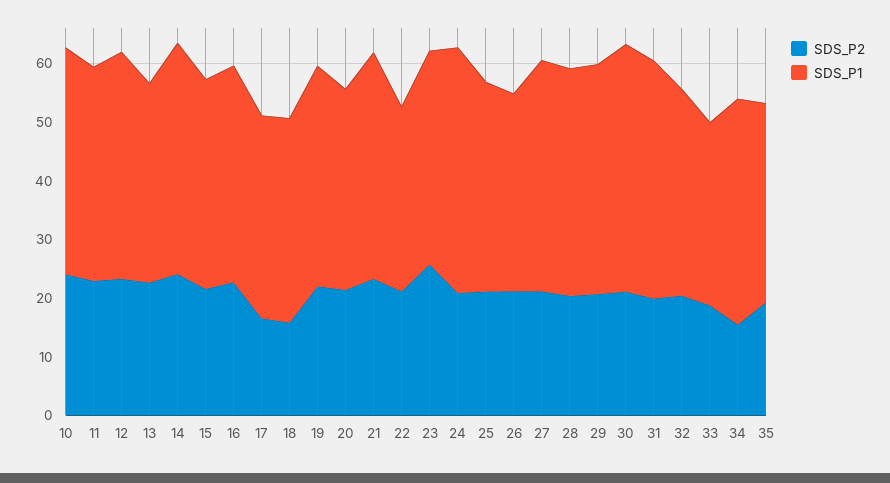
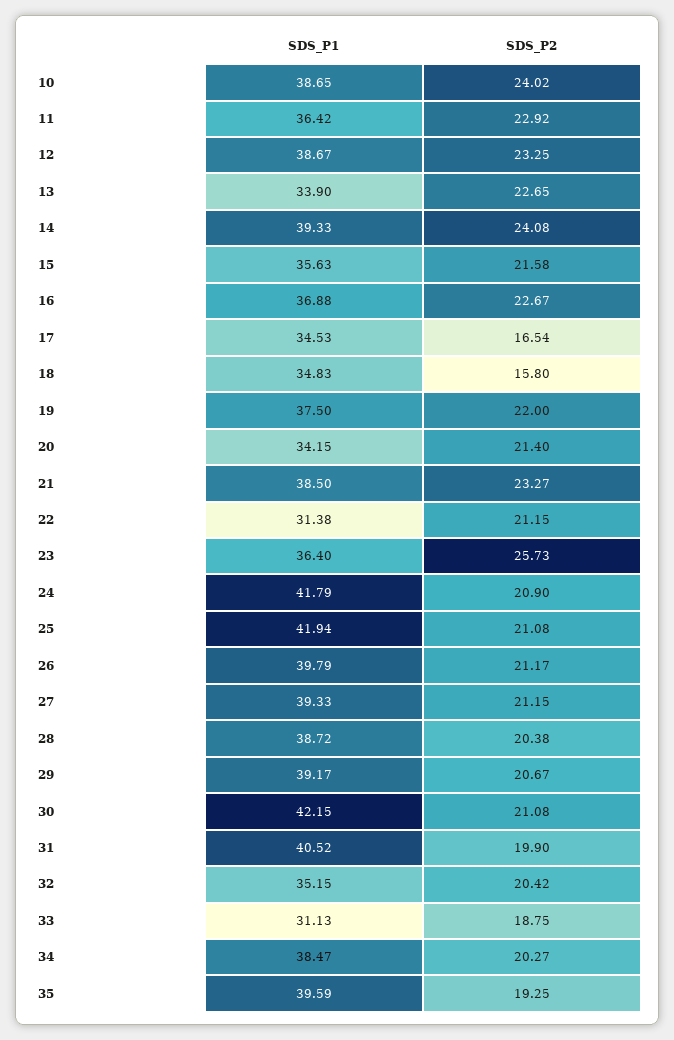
  {
    "SDS_P2": {
      "10": 24.02,
      "11": 22.92,
      "12": 23.25,
      "13": 22.65,
      "14": 24.08,
      "15": 21.58,
      "16": 22.67,
      "17": 16.54,
      "18": 15.8,
      "19": 22,
      "20": 21.4,
      "21": 23.27,
      "22": 21.15,
      "23": 25.73,
      "24": 20.9,
      "25": 21.08,
      "26": 21.17,
      "27": 21.15,
      "28": 20.38,
      "29": 20.67,
      "30": 21.08,
      "31": 19.9,
      "32": 20.42,
      "33": 18.75,
-     "34": 16,
+     "34": 20.27,
      "35": 19.25
    },
    "SDS_P1": {
      "10": 38.65,
      "11": 36.42,
      "12": 38.67,
      "13": 33.9,
      "14": 39.33,
      "15": 35.63,
      "16": 36.88,
      "17": 34.53,
      "18": 34.83,
      "19": 37.5,
      "20": 34.15,
      "21": 38.5,
      "22": 31.38,
      "23": 36.4,
      "24": 41.79,
-     "25": 36,
+     "25": 41.94,
-     "26": 34,
+     "26": 39.79,
      "27": 39.33,
      "28": 38.72,
      "29": 39.17,
      "30": 42.15,
      "31": 40.52,
      "32": 35.15,
      "33": 31.13,
      "34": 38.47,
-     "35": 34
+     "35": 39.59
    }
  }

